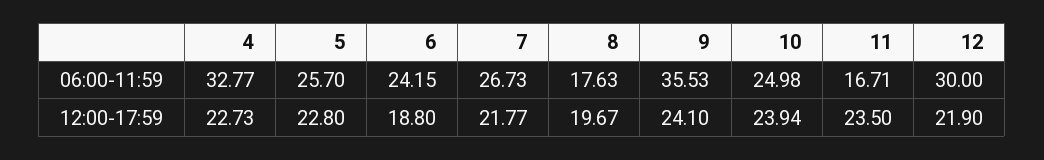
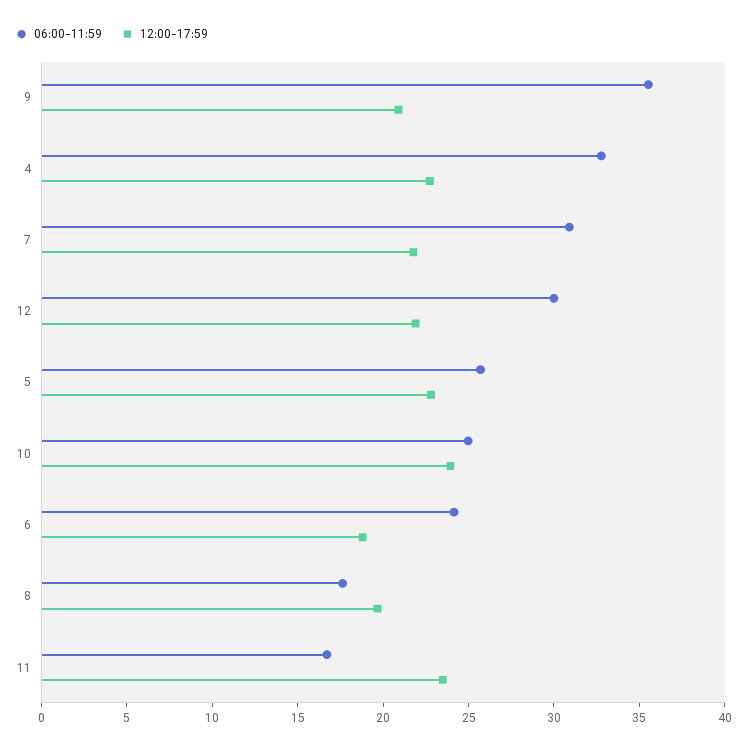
  {
    "06:00-11:59": {
      "4": 32.77,
      "5": 25.7,
      "6": 24.15,
-     "7": 26.73,
+     "7": 31,
      "8": 17.63,
      "9": 35.53,
      "10": 24.98,
      "11": 16.71,
      "12": 30
    },
    "12:00-17:59": {
      "4": 22.73,
      "5": 22.8,
      "6": 18.8,
      "7": 21.77,
      "8": 19.67,
-     "9": 24.1,
+     "9": 21,
      "10": 23.94,
      "11": 23.5,
      "12": 21.9
    }
  }

